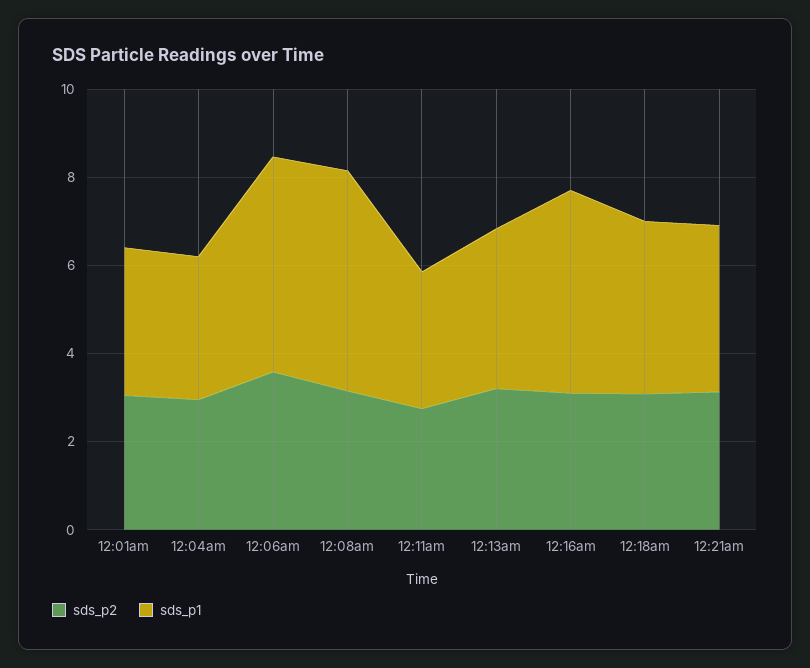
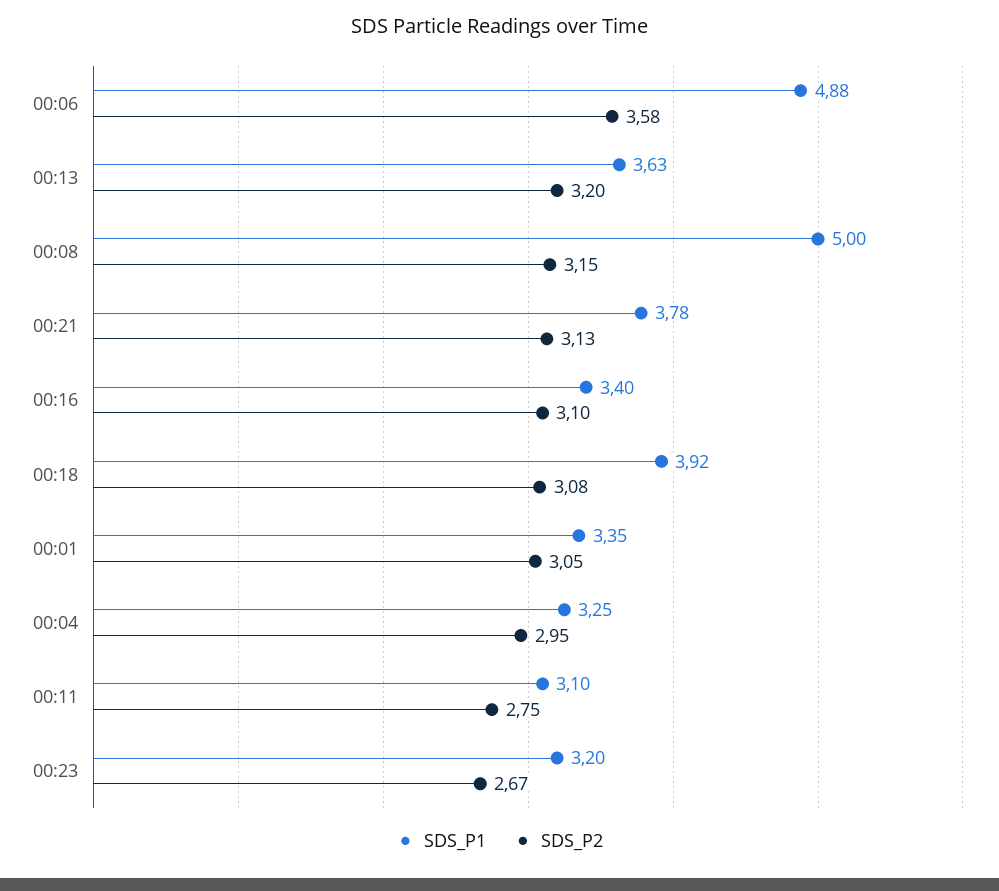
  {
    "sds_p2": {
      "12:01am": 3.05,
      "12:04am": 2.95,
      "12:06am": 3.58,
      "12:08am": 3.15,
      "12:11am": 2.75,
      "12:13am": 3.2,
      "12:16am": 3.1,
      "12:18am": 3.08,
-     "12:21am": 3.13
+     "12:21am": 3.13,
+     "00:23": 2.67
    },
    "sds_p1": {
      "12:01am": 3.35,
      "12:04am": 3.25,
      "12:06am": 4.88,
      "12:08am": 5,
      "12:11am": 3.1,
      "12:13am": 3.63,
-     "12:16am": 4.5,
+     "12:16am": 3.4,
      "12:18am": 3.92,
-     "12:21am": 3.78
+     "12:21am": 3.78,
+     "00:23": 3.2
    }
  }

